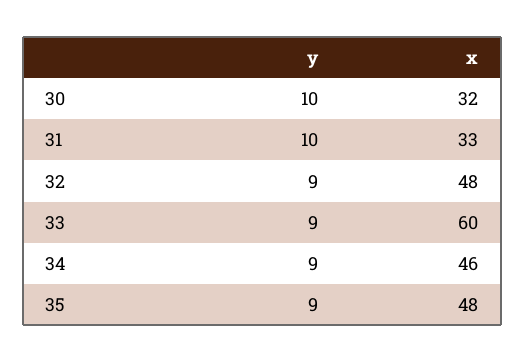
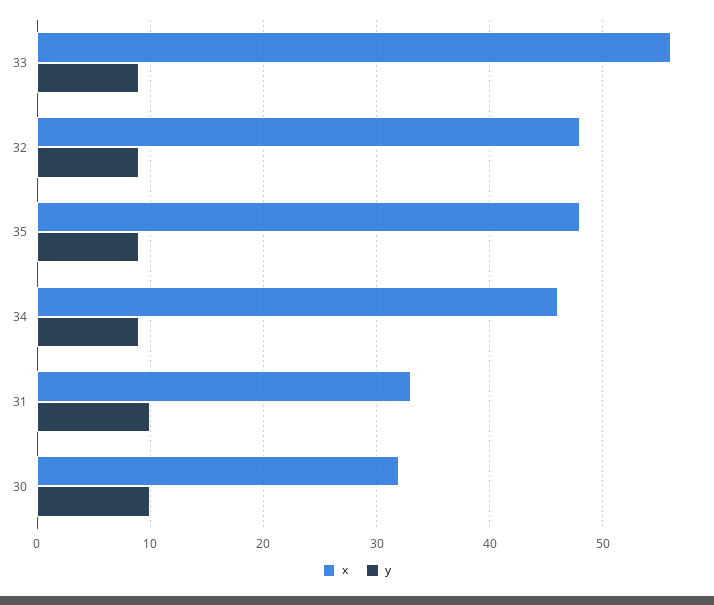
  {
    "y": {
      "30": 10,
      "31": 10,
      "32": 9,
      "33": 9,
      "34": 9,
      "35": 9
    },
    "x": {
      "30": 32,
      "31": 33,
      "32": 48,
-     "33": 60,
+     "33": 56,
      "34": 46,
      "35": 48
    }
  }

